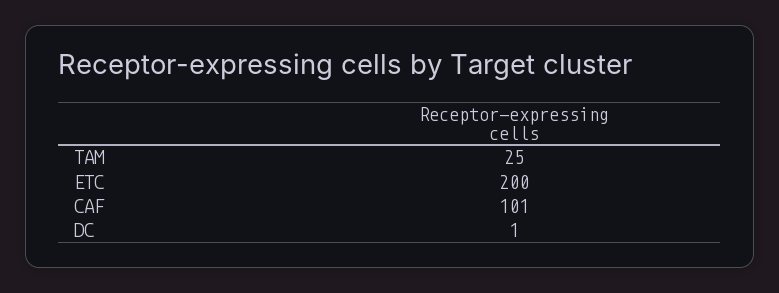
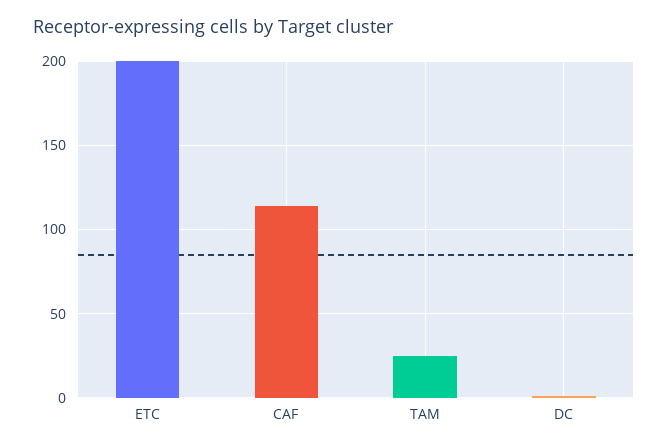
  {
    "TAM": 25,
    "ETC": 200,
-   "CAF": 101,
+   "CAF": 115,
    "DC": 1
  }

